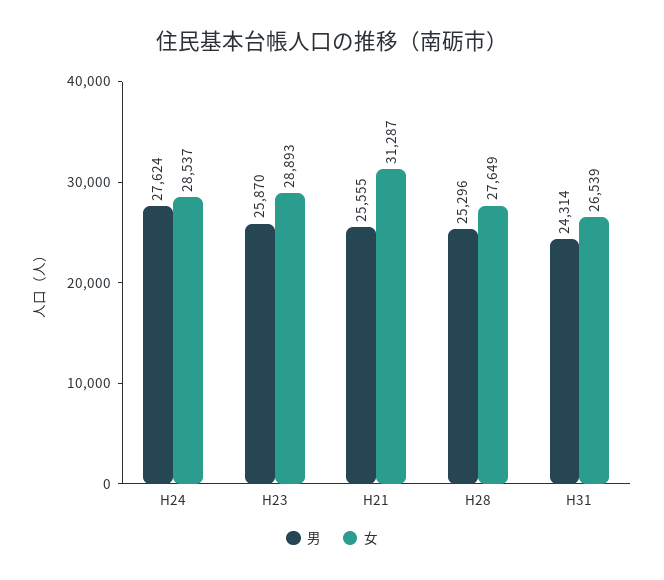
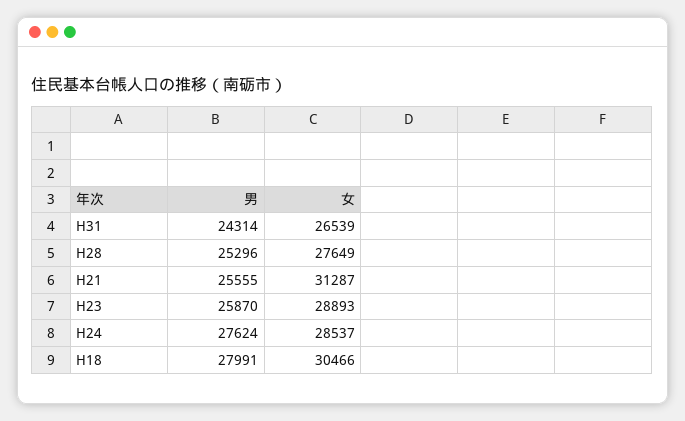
  {
    "男": {
      "H24": 27624,
      "H23": 25870,
      "H21": 25555,
      "H28": 25296,
-     "H31": 24314
+     "H31": 24314,
+     "H18": 27991
    },
    "女": {
      "H24": 28537,
      "H23": 28893,
      "H21": 31287,
      "H28": 27649,
-     "H31": 26539
+     "H31": 26539,
+     "H18": 30466
    }
  }

